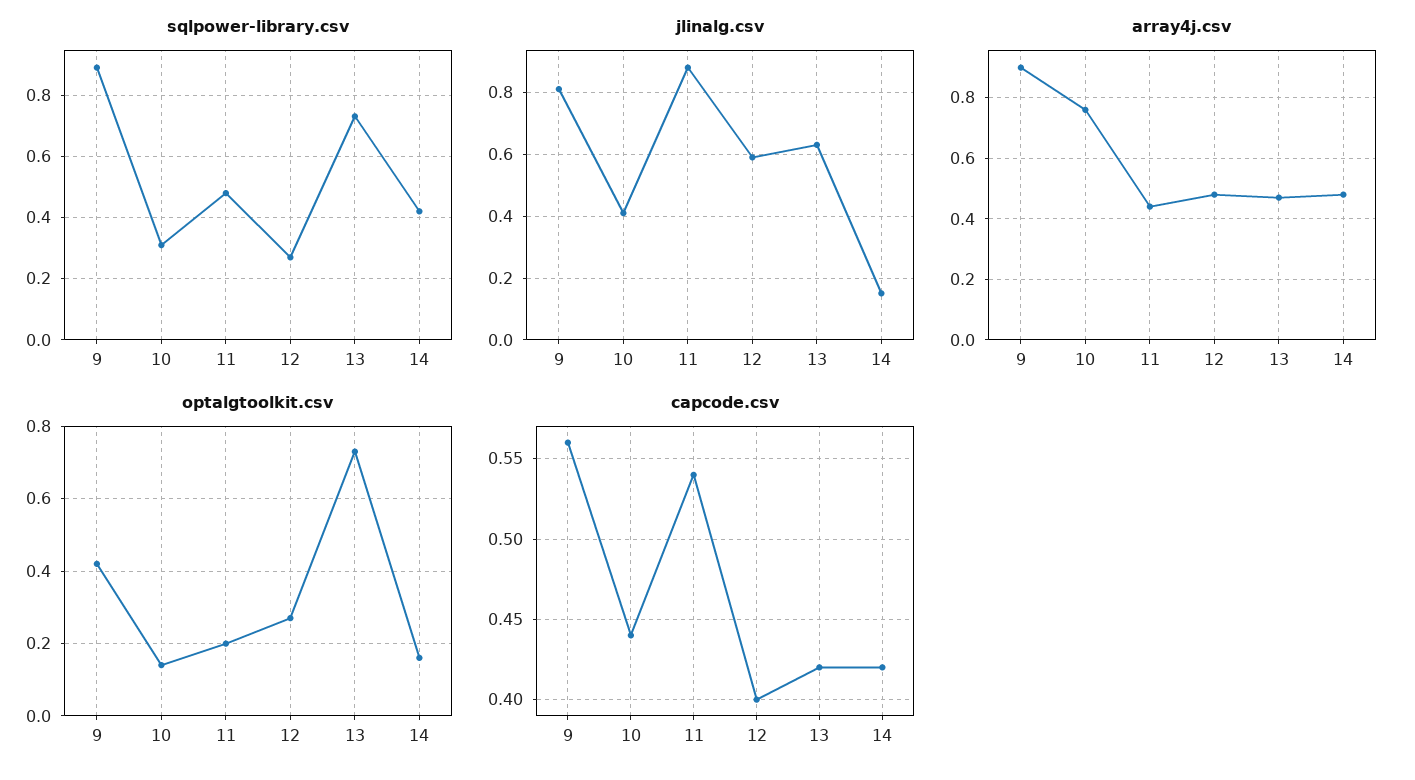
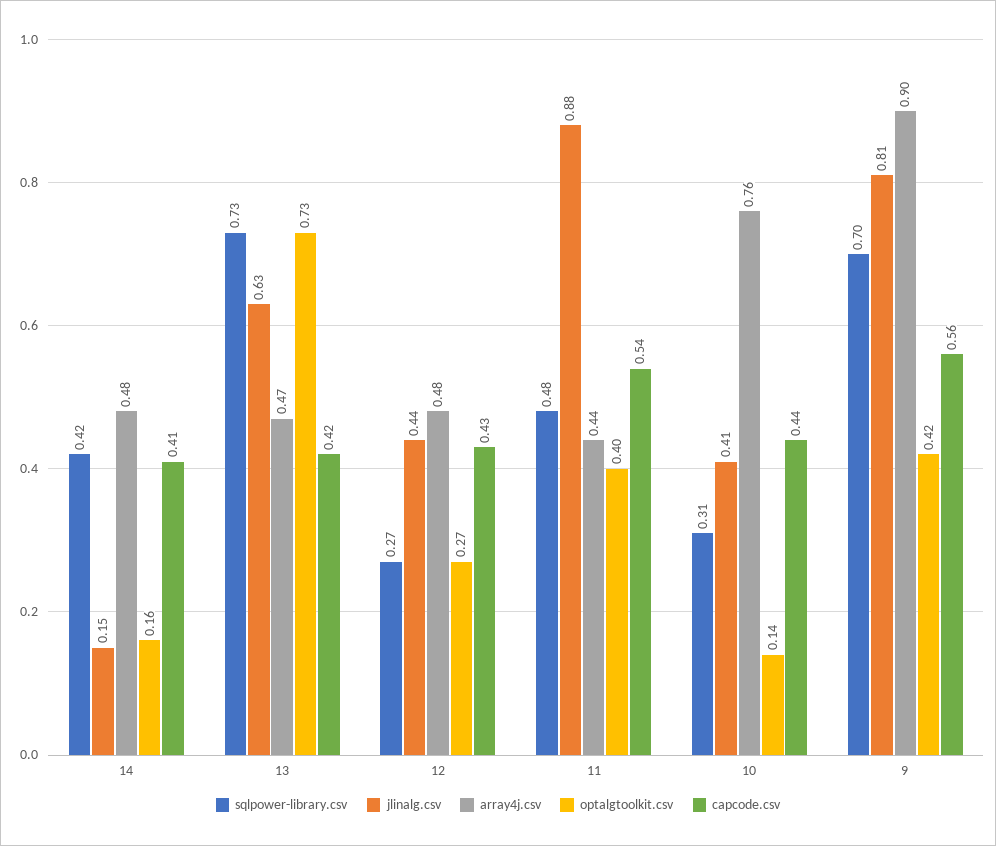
  {
    "sqlpower-library.csv": {
-     "9": 0.9,
+     "9": 0.7,
      "10": 0.31,
      "11": 0.48,
      "12": 0.27,
      "13": 0.73,
      "14": 0.42
    },
    "jlinalg.csv": {
      "9": 0.81,
      "10": 0.41,
      "11": 0.88,
-     "12": 0.6,
+     "12": 0.44,
      "13": 0.63,
      "14": 0.15
    },
    "array4j.csv": {
      "9": 0.9,
      "10": 0.76,
      "11": 0.44,
      "12": 0.48,
      "13": 0.47,
      "14": 0.48
    },
    "optalgtoolkit.csv": {
      "9": 0.42,
      "10": 0.14,
-     "11": 0.2,
+     "11": 0.4,
      "12": 0.27,
      "13": 0.73,
      "14": 0.16
    },
    "capcode.csv": {
      "9": 0.56,
      "10": 0.44,
      "11": 0.54,
-     "12": 0.4,
+     "12": 0.43,
      "13": 0.42,
-     "14": 0.42
+     "14": 0.41
    }
  }

